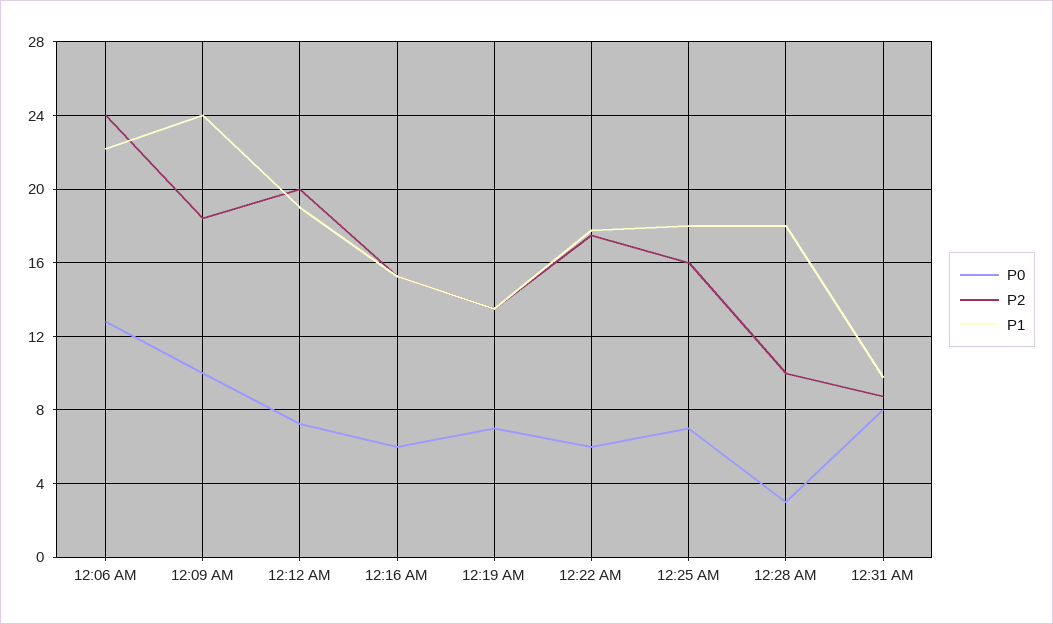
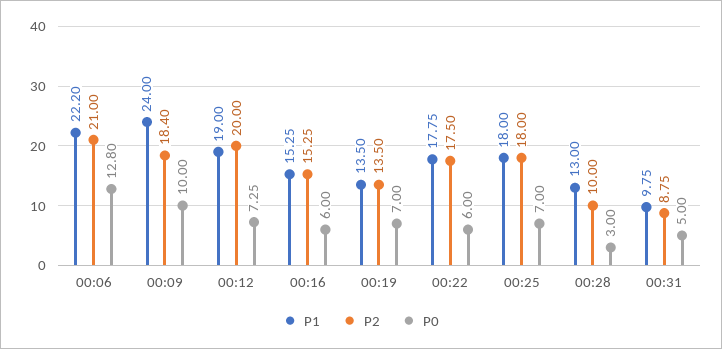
  {
    "P0": {
      "12:06 AM": 12.8,
      "12:09 AM": 10,
      "12:12 AM": 7.25,
      "12:16 AM": 6,
      "12:19 AM": 7,
      "12:22 AM": 6,
      "12:25 AM": 7,
      "12:28 AM": 3,
-     "12:31 AM": 8
+     "12:31 AM": 5
    },
    "P2": {
-     "12:06 AM": 24,
+     "12:06 AM": 21,
      "12:09 AM": 18.4,
      "12:12 AM": 20,
      "12:16 AM": 15.25,
      "12:19 AM": 13.5,
      "12:22 AM": 17.5,
-     "12:25 AM": 16,
+     "12:25 AM": 18,
      "12:28 AM": 10,
      "12:31 AM": 8.75
    },
    "P1": {
      "12:06 AM": 22.2,
      "12:09 AM": 24,
      "12:12 AM": 19,
      "12:16 AM": 15.25,
      "12:19 AM": 13.5,
      "12:22 AM": 17.75,
      "12:25 AM": 18,
-     "12:28 AM": 18,
+     "12:28 AM": 13,
      "12:31 AM": 9.75
    }
  }

